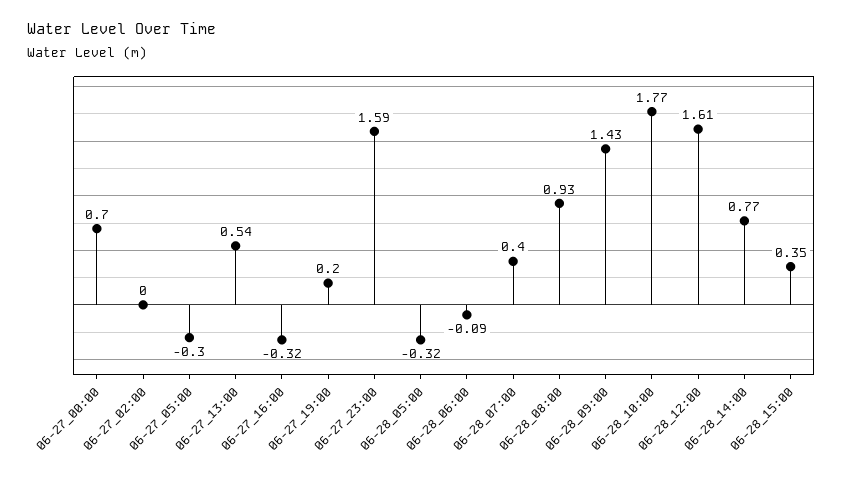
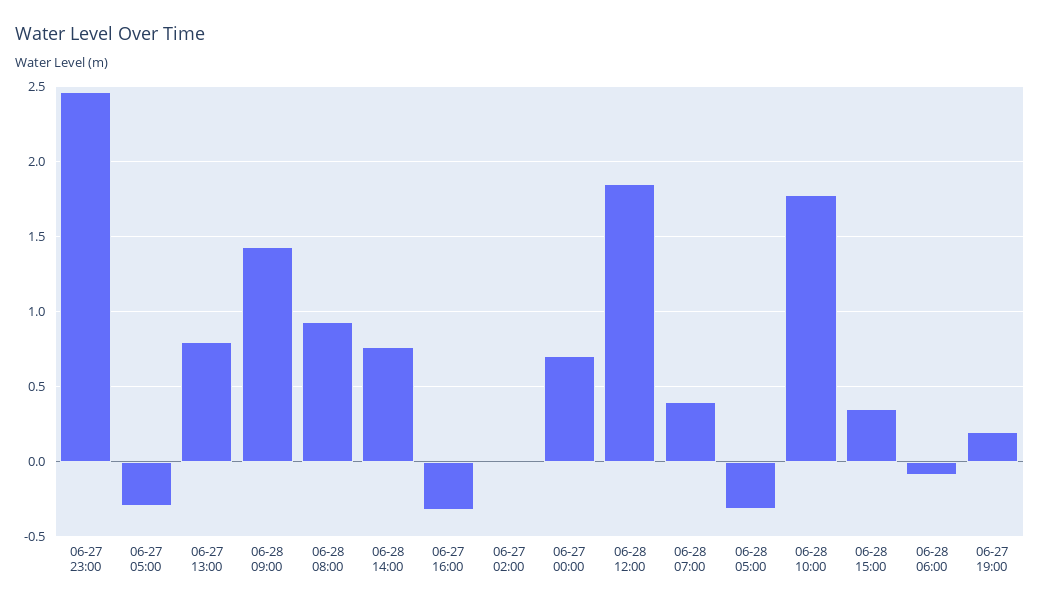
  {
    "06-27_00:00": 0.7,
    "06-27_02:00": 0,
    "06-27_05:00": -0.3,
-   "06-27_13:00": 0.54,
+   "06-27_13:00": 0.8,
    "06-27_16:00": -0.32,
    "06-27_19:00": 0.2,
-   "06-27_23:00": 1.59,
+   "06-27_23:00": 2.45,
    "06-28_05:00": -0.32,
    "06-28_06:00": -0.09,
    "06-28_07:00": 0.4,
    "06-28_08:00": 0.93,
    "06-28_09:00": 1.43,
    "06-28_10:00": 1.77,
-   "06-28_12:00": 1.61,
+   "06-28_12:00": 1.85,
    "06-28_14:00": 0.77,
    "06-28_15:00": 0.35
  }

